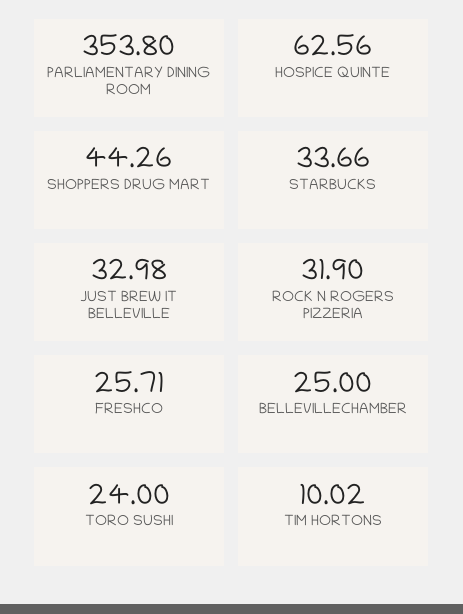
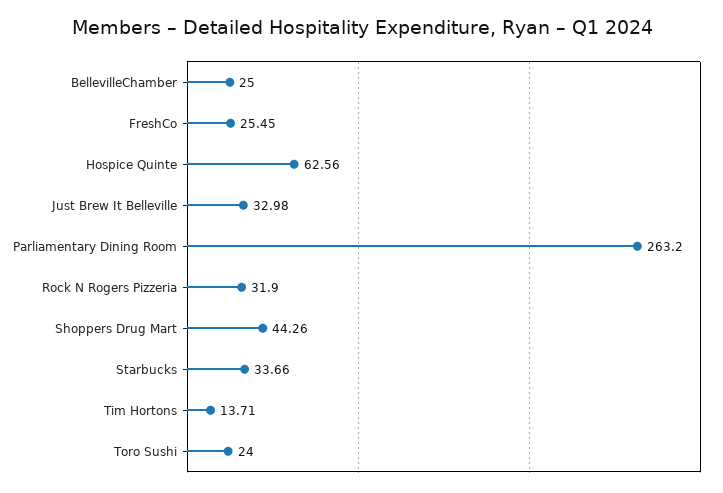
  {
-   "PARLIAMENTARY DINING ROOM": 353.8,
+   "PARLIAMENTARY DINING ROOM": 263.2,
    "HOSPICE QUINTE": 62.56,
    "SHOPPERS DRUG MART": 44.26,
    "STARBUCKS": 33.66,
    "JUST BREW IT BELLEVILLE": 32.98,
    "ROCK N ROGERS PIZZERIA": 31.9,
-   "FRESHCO": 25.71,
+   "FRESHCO": 25.45,
    "BELLEVILLECHAMBER": 25,
    "TORO SUSHI": 24,
-   "TIM HORTONS": 10.02
+   "TIM HORTONS": 13.71
  }

